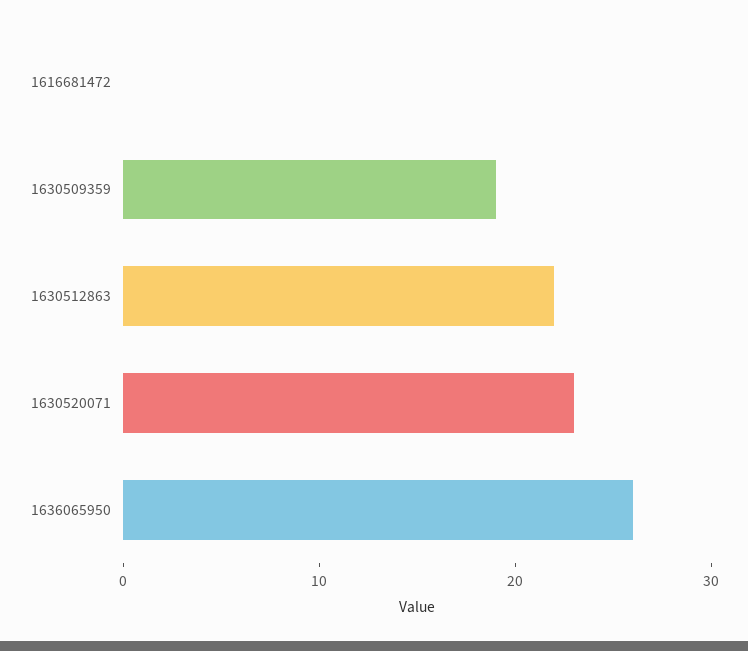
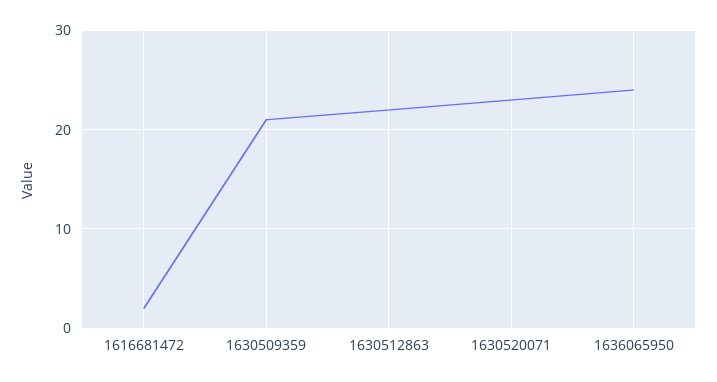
  {
-   "1616681472": 0,
+   "1616681472": 2,
-   "1630509359": 19,
+   "1630509359": 21,
    "1630512863": 22,
    "1630520071": 23,
-   "1636065950": 26
+   "1636065950": 24
  }

